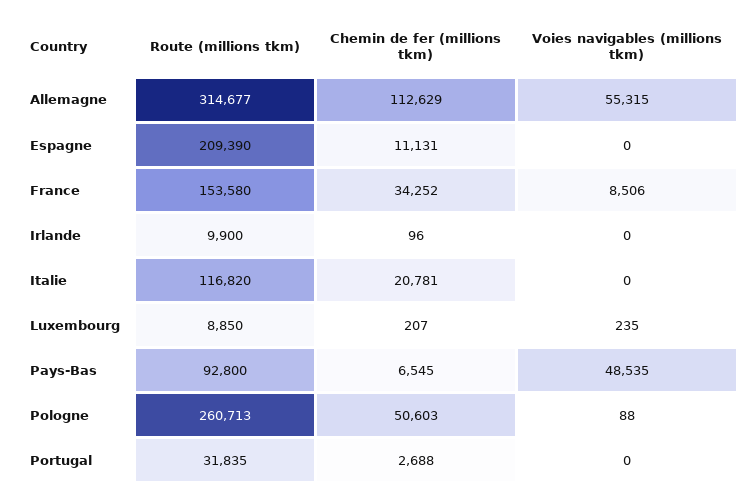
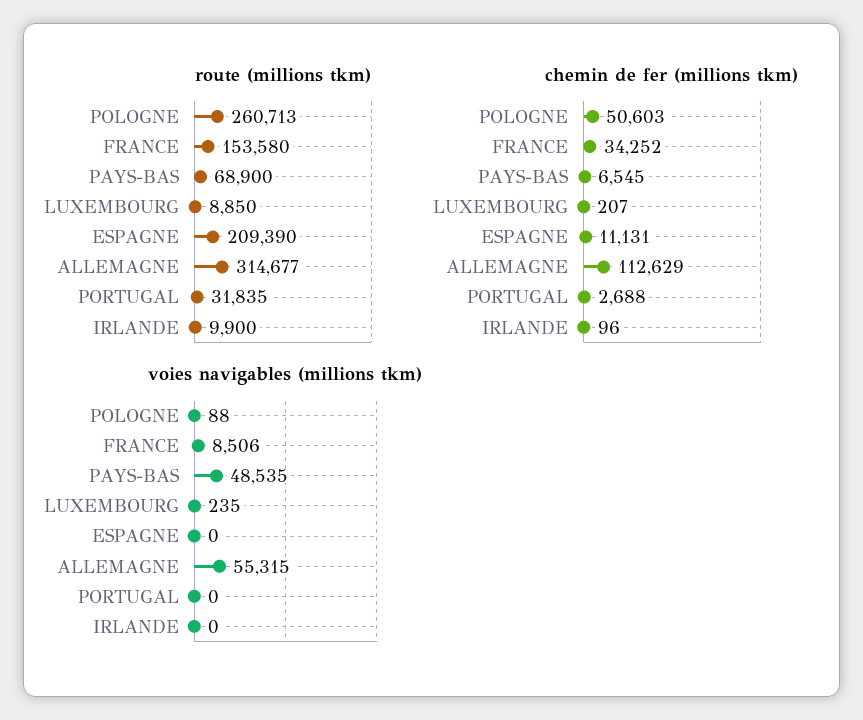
  {
    "Route (millions tkm)": {
      "Allemagne": 314677,
      "Espagne": 209390,
      "France": 153580,
      "Irlande": 9900,
-     "Italie": 116820,
      "Luxembourg": 8850,
-     "Pays-Bas": 92800,
+     "Pays-Bas": 68900,
      "Pologne": 260713,
      "Portugal": 31835
    },
    "Chemin de fer (millions tkm)": {
      "Allemagne": 112629,
      "Espagne": 11131,
      "France": 34252,
      "Irlande": 96,
-     "Italie": 20781,
      "Luxembourg": 207,
      "Pays-Bas": 6545,
      "Pologne": 50603,
      "Portugal": 2688
    },
    "Voies navigables (millions tkm)": {
      "Allemagne": 55315,
      "Espagne": 0,
      "France": 8506,
      "Irlande": 0,
-     "Italie": 0,
      "Luxembourg": 235,
      "Pays-Bas": 48535,
      "Pologne": 88,
      "Portugal": 0
    }
  }

